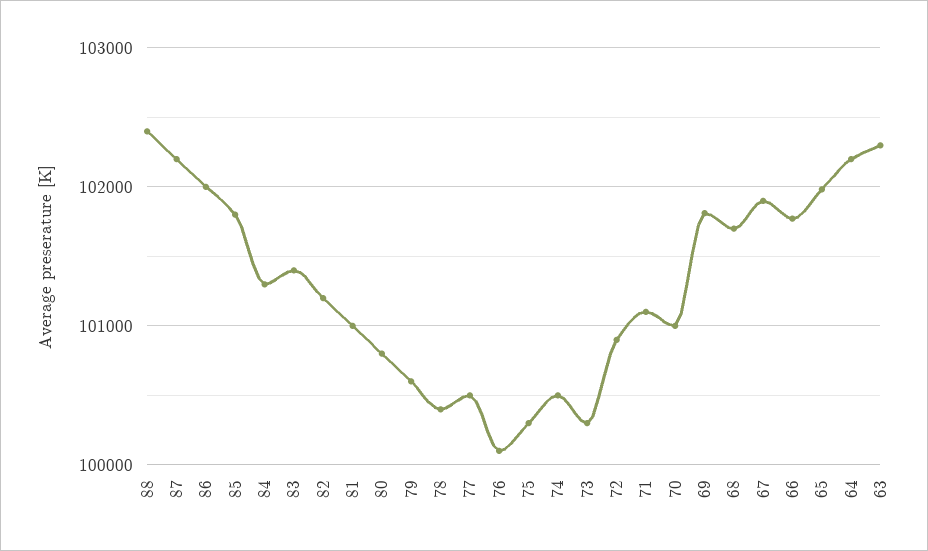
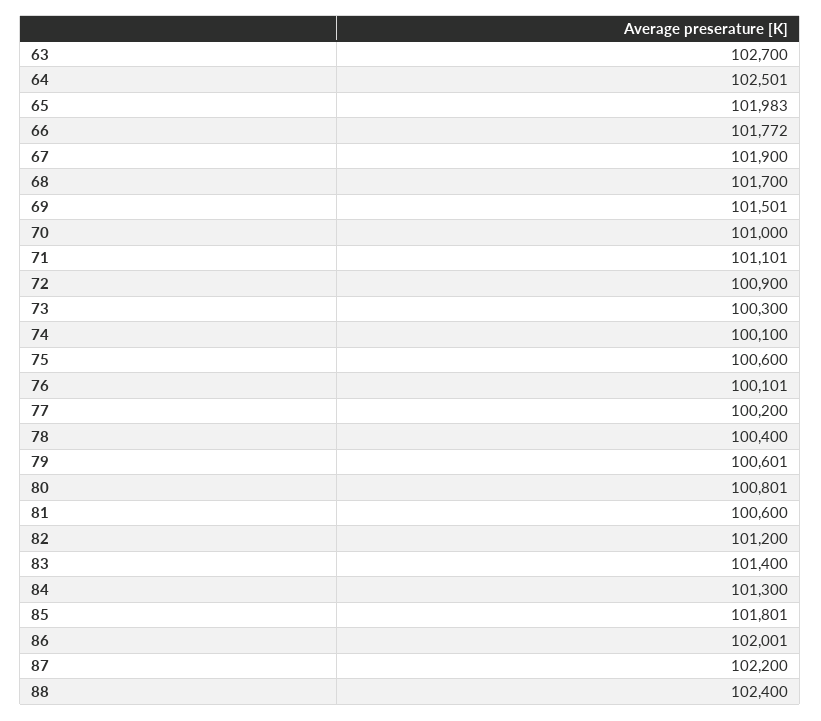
  {
    "88": 102400,
    "87": 102200,
    "86": 102001,
    "85": 101801,
    "84": 101300,
    "83": 101400,
    "82": 101200,
-   "81": 101000,
+   "81": 100600,
    "80": 100801,
    "79": 100601,
    "78": 100400,
-   "77": 100500,
+   "77": 100200,
    "76": 100101,
-   "75": 100300,
+   "75": 100600,
-   "74": 100500,
+   "74": 100100,
    "73": 100300,
    "72": 100900,
    "71": 101101,
    "70": 101000,
-   "69": 101800,
+   "69": 101501,
    "68": 101700,
    "67": 101900,
    "66": 101772,
    "65": 101983,
-   "64": 102200,
+   "64": 102501,
-   "63": 102300
+   "63": 102700
  }

